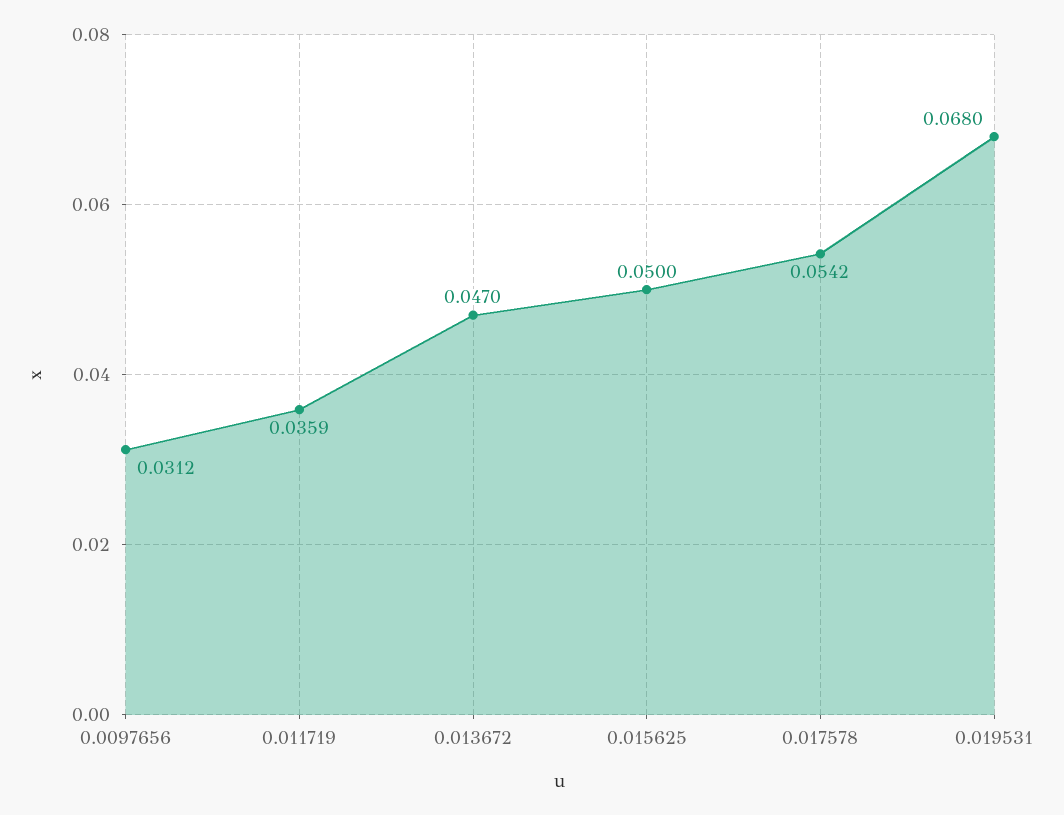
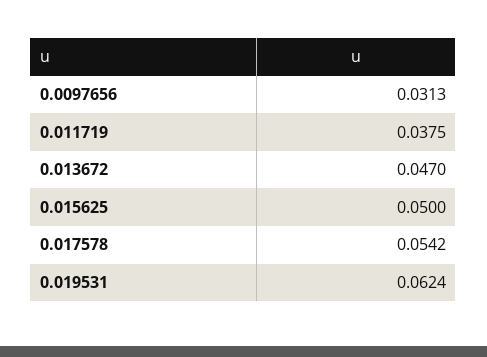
  {
-   "0.0097656": 0.0312,
+   "0.0097656": 0.0313,
-   "0.011719": 0.0359,
+   "0.011719": 0.0375,
    "0.013672": 0.047,
    "0.015625": 0.05,
    "0.017578": 0.0542,
-   "0.019531": 0.068
+   "0.019531": 0.0624
  }

